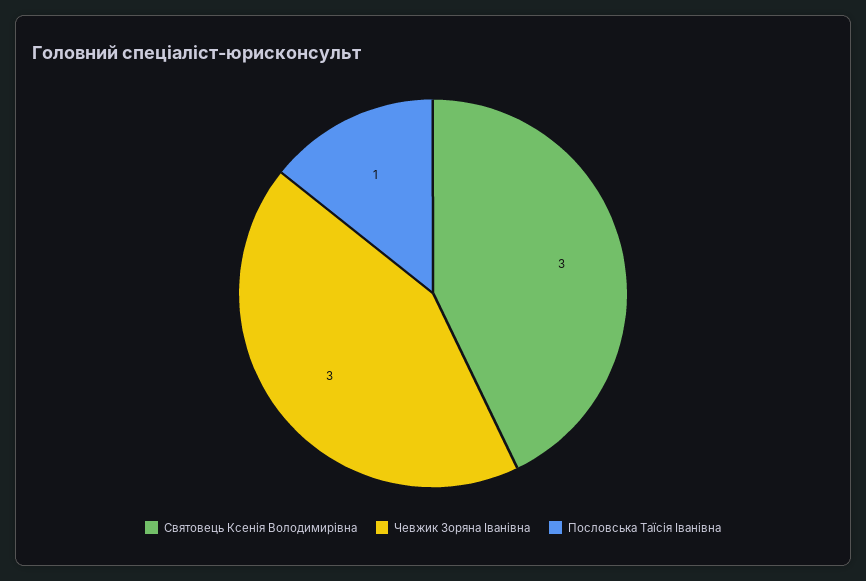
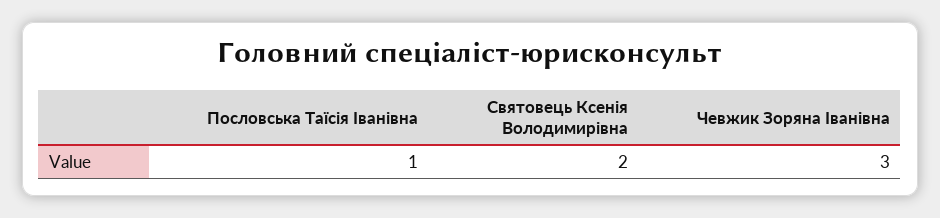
  {
-   "Святовець Ксенія Володимирівна": 3,
+   "Святовець Ксенія Володимирівна": 2,
    "Чевжик Зоряна Іванівна": 3,
    "Пословська Таїсія Іванівна": 1
  }

